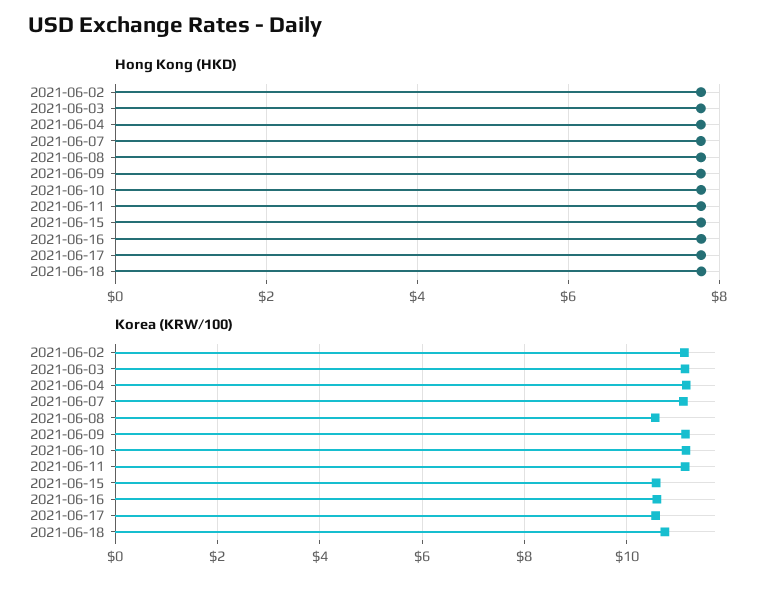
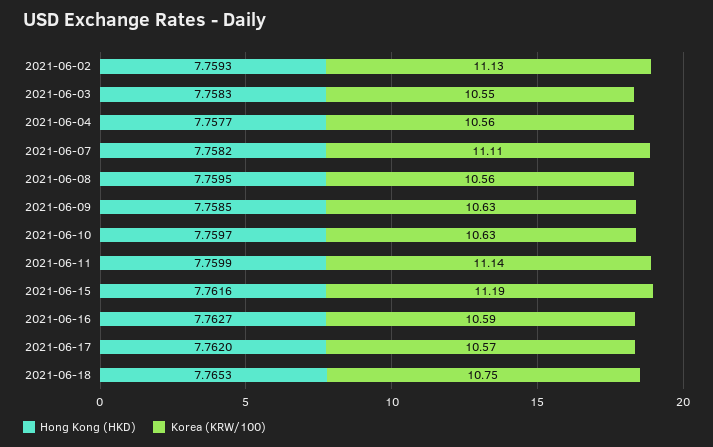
  {
    "Hong Kong (HKD)": {
      "2021-06-02": 7.7593,
      "2021-06-03": 7.7583,
      "2021-06-04": 7.7577,
      "2021-06-07": 7.7582,
      "2021-06-08": 7.7595,
      "2021-06-09": 7.7585,
      "2021-06-10": 7.7597,
      "2021-06-11": 7.7599,
      "2021-06-15": 7.7616,
      "2021-06-16": 7.7627,
      "2021-06-17": 7.762,
      "2021-06-18": 7.7653
    },
    "Korea (KRW/100)": {
      "2021-06-02": 11.13,
-     "2021-06-03": 11.2,
+     "2021-06-03": 10.55,
-     "2021-06-04": 11.2,
+     "2021-06-04": 10.56,
      "2021-06-07": 11.11,
      "2021-06-08": 10.56,
-     "2021-06-09": 11.2,
+     "2021-06-09": 10.63,
-     "2021-06-10": 11.2,
+     "2021-06-10": 10.63,
      "2021-06-11": 11.14,
-     "2021-06-15": 10.6,
+     "2021-06-15": 11.19,
      "2021-06-16": 10.59,
      "2021-06-17": 10.57,
      "2021-06-18": 10.75
    }
  }

